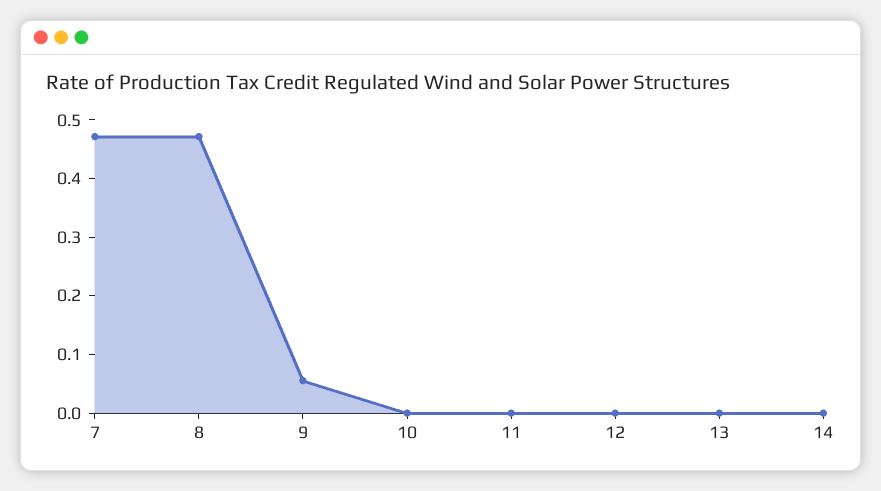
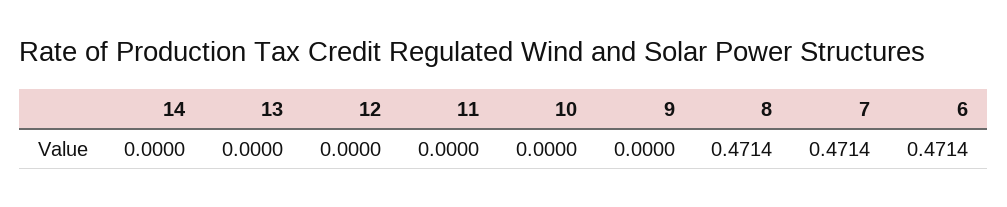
  {
    "7": 0.4714,
    "8": 0.4714,
-   "9": 0.06,
+   "9": 0,
    "10": 0,
    "11": 0,
    "12": 0,
    "13": 0,
-   "14": 0
+   "14": 0,
+   "6": 0.4714
  }

